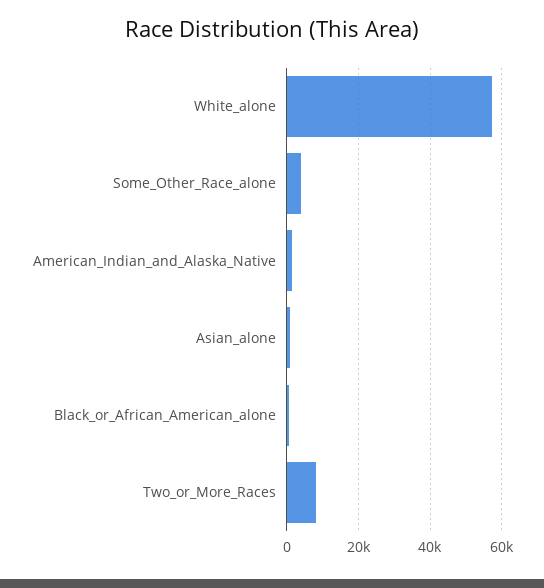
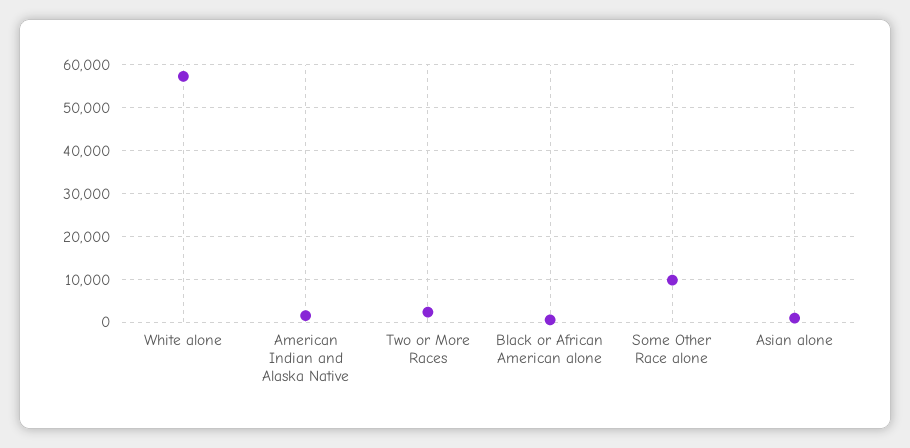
  {
    "White_alone": 58000,
-   "Some_Other_Race_alone": 4000,
+   "Some_Other_Race_alone": 10000,
    "American_Indian_and_Alaska_Native": 2000,
    "Asian_alone": 0,
    "Black_or_African_American_alone": 0,
-   "Two_or_More_Races": 8000
+   "Two_or_More_Races": 2000
  }

